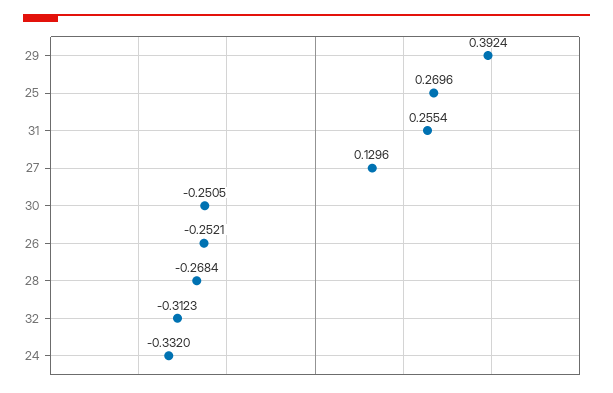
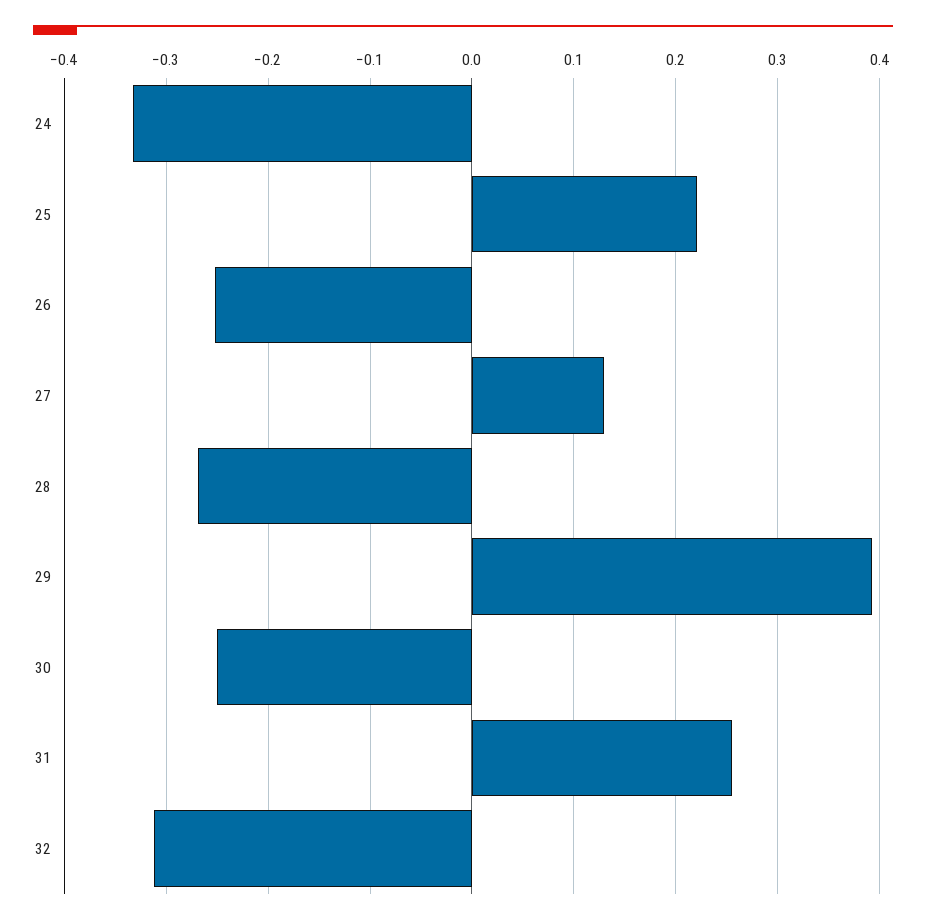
  {
    "29": 0.3924,
-   "25": 0.2696,
+   "25": 0.22,
    "31": 0.2554,
    "27": 0.1296,
    "30": -0.2505,
    "26": -0.2521,
    "28": -0.2684,
    "32": -0.3123,
    "24": -0.332
  }

